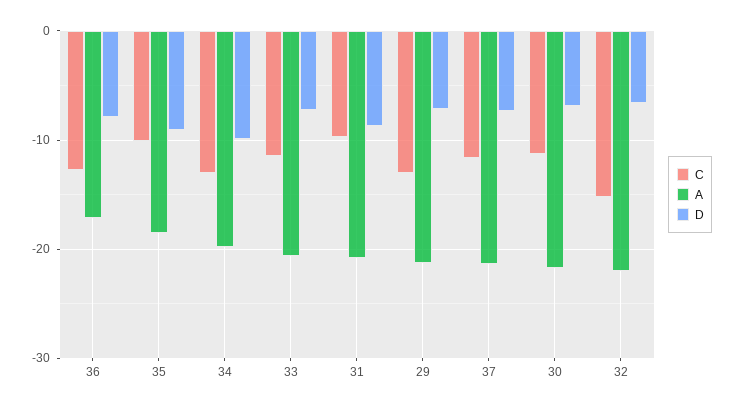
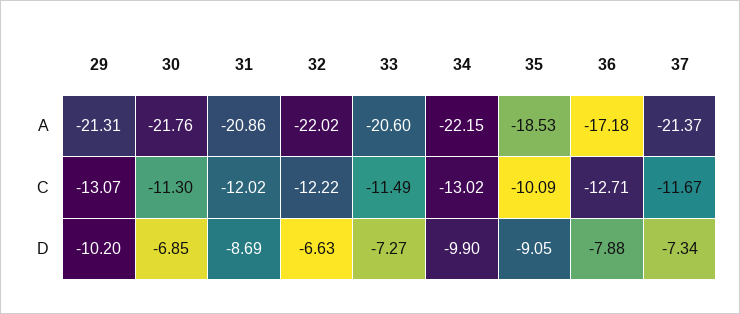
  {
    "C": {
      "36": -12.71,
      "35": -10.09,
      "34": -13.02,
      "33": -11.49,
-     "31": -10,
+     "31": -12.02,
      "29": -13.07,
      "37": -11.67,
      "30": -11.3,
-     "32": -15
+     "32": -12.22
    },
    "A": {
      "36": -17.18,
      "35": -18.53,
-     "34": -20,
+     "34": -22.15,
      "33": -20.6,
      "31": -20.86,
      "29": -21.31,
      "37": -21.37,
      "30": -21.76,
      "32": -22.02
    },
    "D": {
      "36": -7.88,
      "35": -9.05,
      "34": -9.9,
      "33": -7.27,
      "31": -8.69,
-     "29": -7,
+     "29": -10.2,
      "37": -7.34,
      "30": -6.85,
      "32": -6.63
    }
  }

